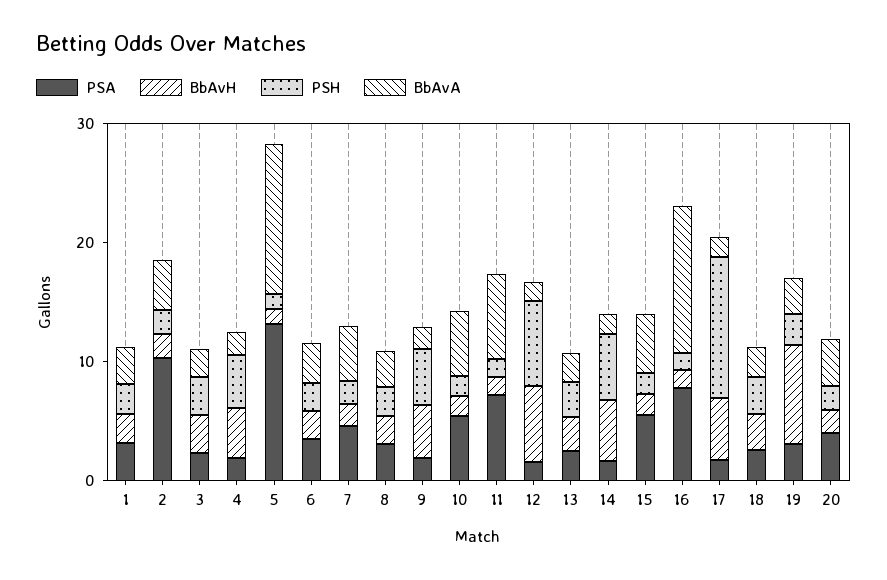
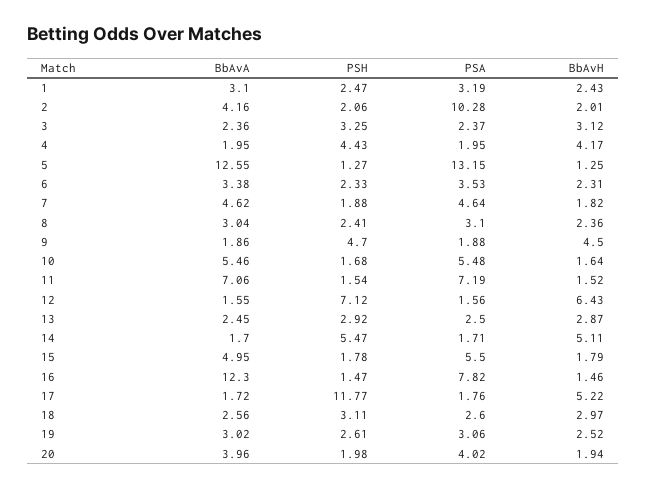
  {
    "PSA": {
      "1": 3.19,
      "2": 10.28,
      "3": 2.37,
      "4": 1.95,
      "5": 13.15,
      "6": 3.53,
      "7": 4.64,
      "8": 3.1,
      "9": 1.88,
      "10": 5.48,
      "11": 7.19,
      "12": 1.56,
      "13": 2.5,
      "14": 1.71,
      "15": 5.5,
      "16": 7.82,
      "17": 1.76,
      "18": 2.6,
      "19": 3.06,
      "20": 4.02
    },
    "BbAvH": {
      "1": 2.43,
      "2": 2.01,
      "3": 3.12,
      "4": 4.17,
      "5": 1.25,
      "6": 2.31,
      "7": 1.82,
      "8": 2.36,
      "9": 4.5,
      "10": 1.64,
      "11": 1.52,
      "12": 6.43,
      "13": 2.87,
      "14": 5.11,
      "15": 1.79,
      "16": 1.46,
      "17": 5.22,
      "18": 2.97,
-     "19": 8,
+     "19": 2.52,
      "20": 1.94
    },
    "PSH": {
      "1": 2.47,
      "2": 2.06,
      "3": 3.25,
      "4": 4.43,
      "5": 1.27,
      "6": 2.33,
      "7": 1.88,
      "8": 2.41,
      "9": 4.7,
      "10": 1.68,
      "11": 1.54,
      "12": 7.12,
      "13": 2.92,
      "14": 5.47,
      "15": 1.78,
      "16": 1.47,
      "17": 11.77,
      "18": 3.11,
      "19": 2.61,
      "20": 1.98
    },
    "BbAvA": {
      "1": 3.1,
      "2": 4.16,
      "3": 2.36,
      "4": 1.95,
      "5": 12.55,
      "6": 3.38,
      "7": 4.62,
      "8": 3.04,
      "9": 1.86,
      "10": 5.46,
      "11": 7.06,
      "12": 1.55,
      "13": 2.45,
      "14": 1.7,
      "15": 4.95,
      "16": 12.3,
      "17": 1.72,
      "18": 2.56,
      "19": 3.02,
      "20": 3.96
    }
  }

